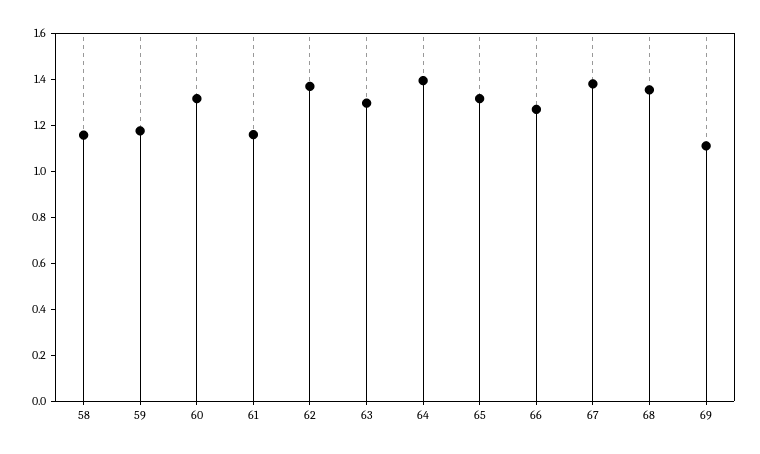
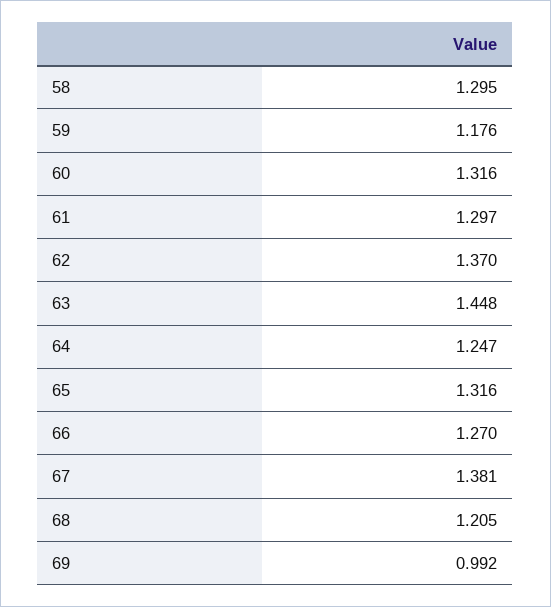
  {
-   "58": 1.15,
+   "58": 1.295,
    "59": 1.176,
    "60": 1.316,
-   "61": 1.15,
+   "61": 1.297,
    "62": 1.37,
-   "63": 1.3,
+   "63": 1.448,
-   "64": 1.4,
+   "64": 1.247,
    "65": 1.316,
    "66": 1.27,
    "67": 1.381,
-   "68": 1.35,
+   "68": 1.205,
-   "69": 1.1
+   "69": 0.992
  }

